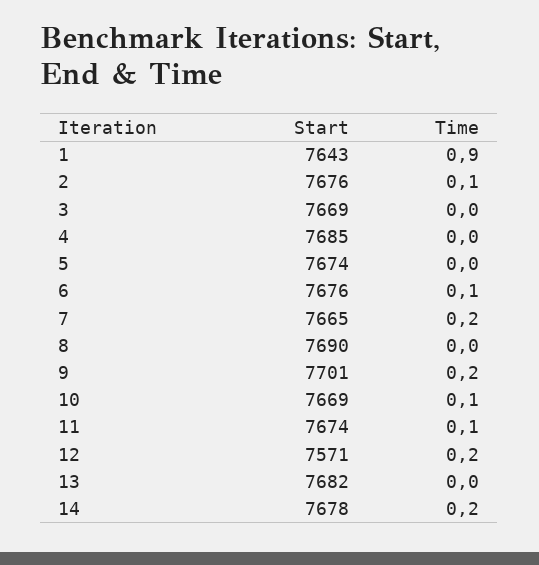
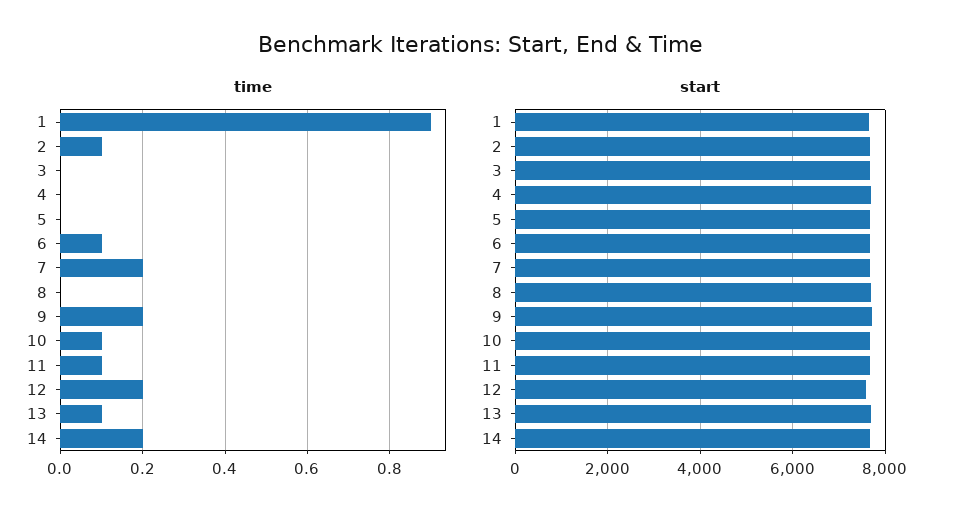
  {
    "Start": {
      "1": 7643,
      "2": 7676,
      "3": 7669,
      "4": 7685,
      "5": 7674,
      "6": 7676,
      "7": 7665,
      "8": 7690,
      "9": 7701,
      "10": 7669,
      "11": 7674,
      "12": 7571,
      "13": 7682,
      "14": 7678
    },
    "Time": {
      "1": 0.9,
      "2": 0.1,
      "3": 0,
      "4": 0,
      "5": 0,
      "6": 0.1,
      "7": 0.2,
      "8": 0,
      "9": 0.2,
      "10": 0.1,
      "11": 0.1,
      "12": 0.2,
-     "13": 0,
+     "13": 0.1,
      "14": 0.2
    }
  }

